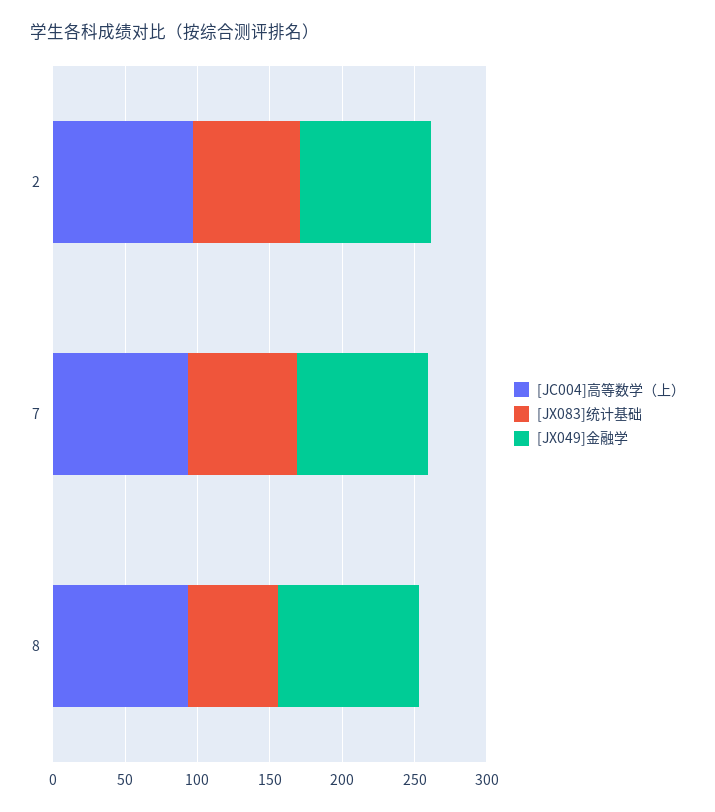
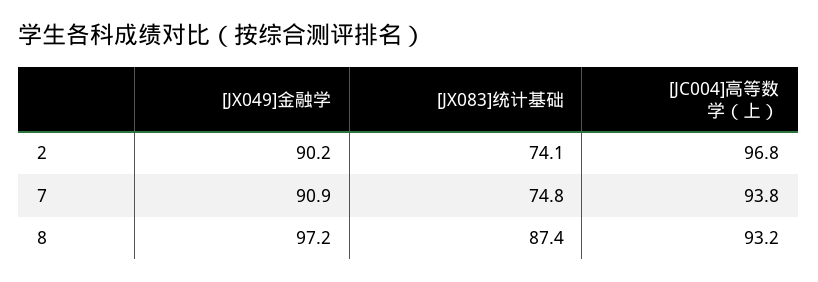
  {
    "[JC004]高等数学（上）": {
      "2": 96.8,
      "7": 93.8,
      "8": 93.2
    },
    "[JX083]统计基础": {
      "2": 74.1,
      "7": 74.8,
-     "8": 60
+     "8": 87.4
    },
    "[JX049]金融学": {
      "2": 90.2,
      "7": 90.9,
      "8": 97.2
    }
  }

